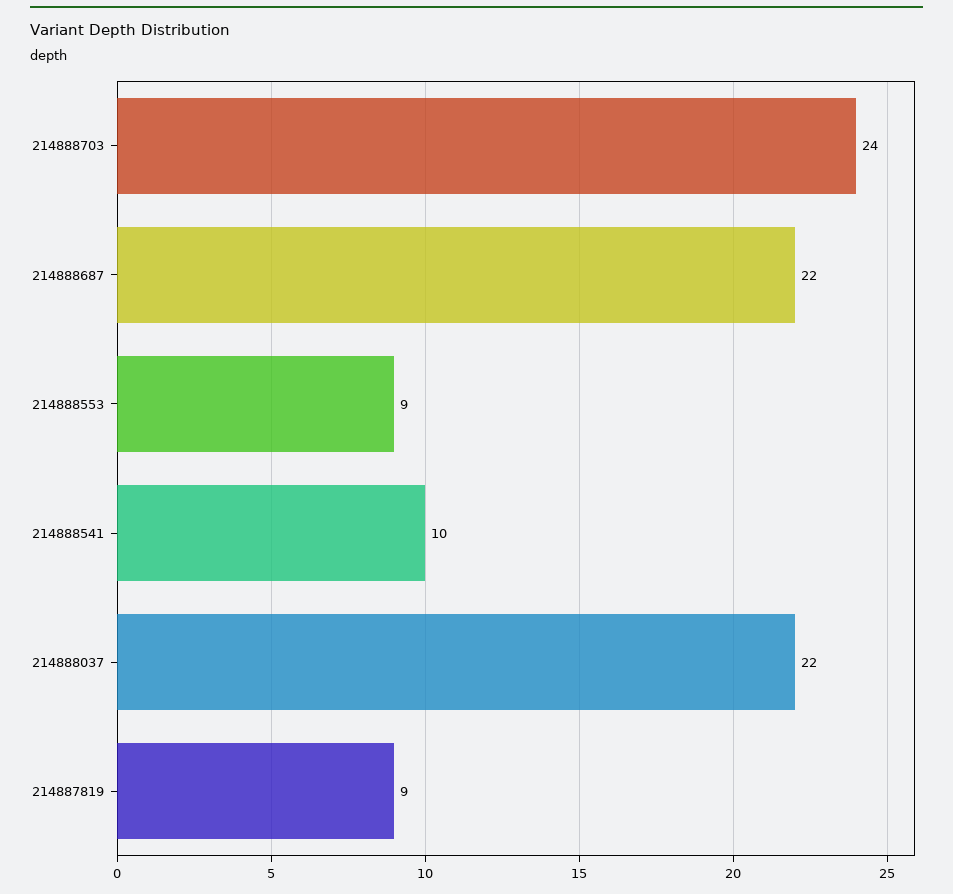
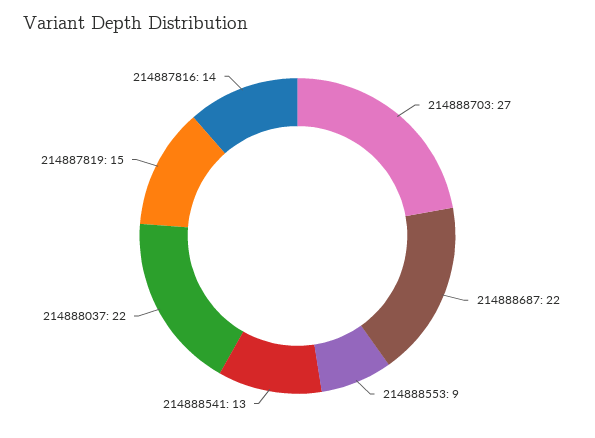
  {
-   "214888703": 24,
+   "214888703": 27,
    "214888687": 22,
    "214888553": 9,
-   "214888541": 10,
+   "214888541": 13,
    "214888037": 22,
-   "214887819": 9
+   "214887819": 15,
+   "214887816": 14
  }

